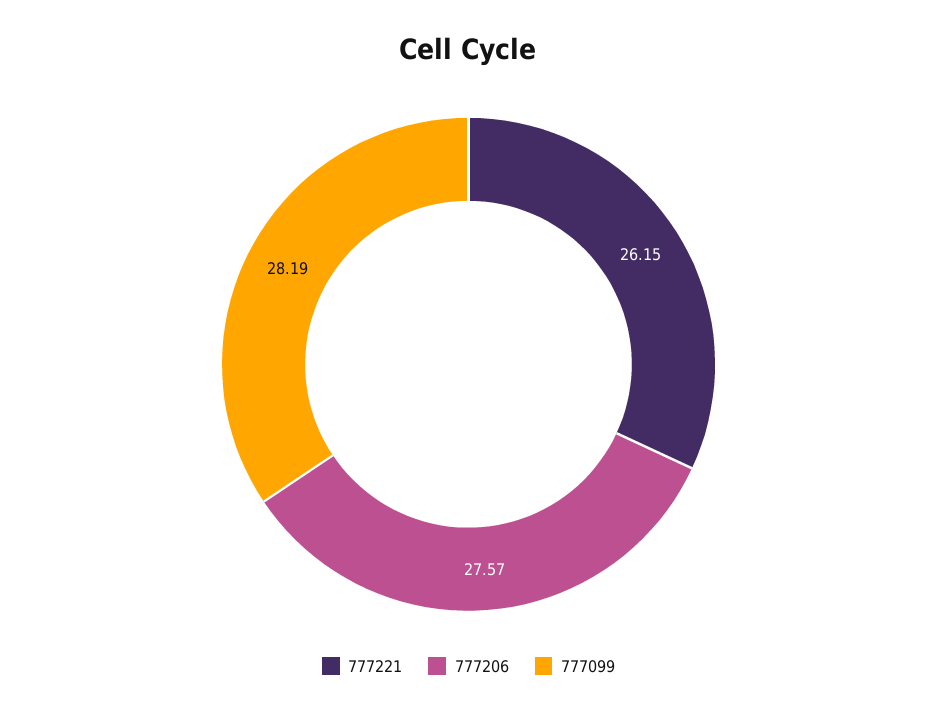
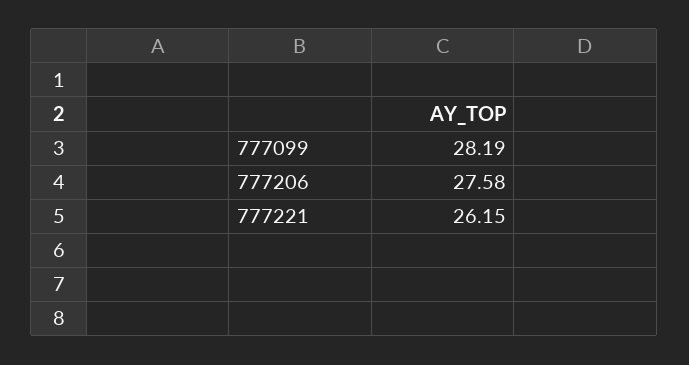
  {
    "777221": 26.15,
-   "777206": 27.57,
+   "777206": 27.58,
    "777099": 28.19
  }

